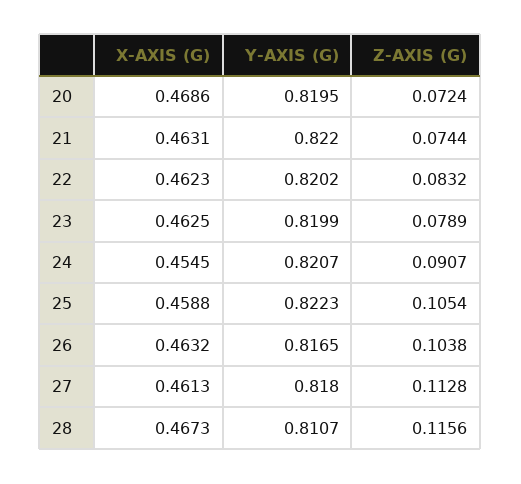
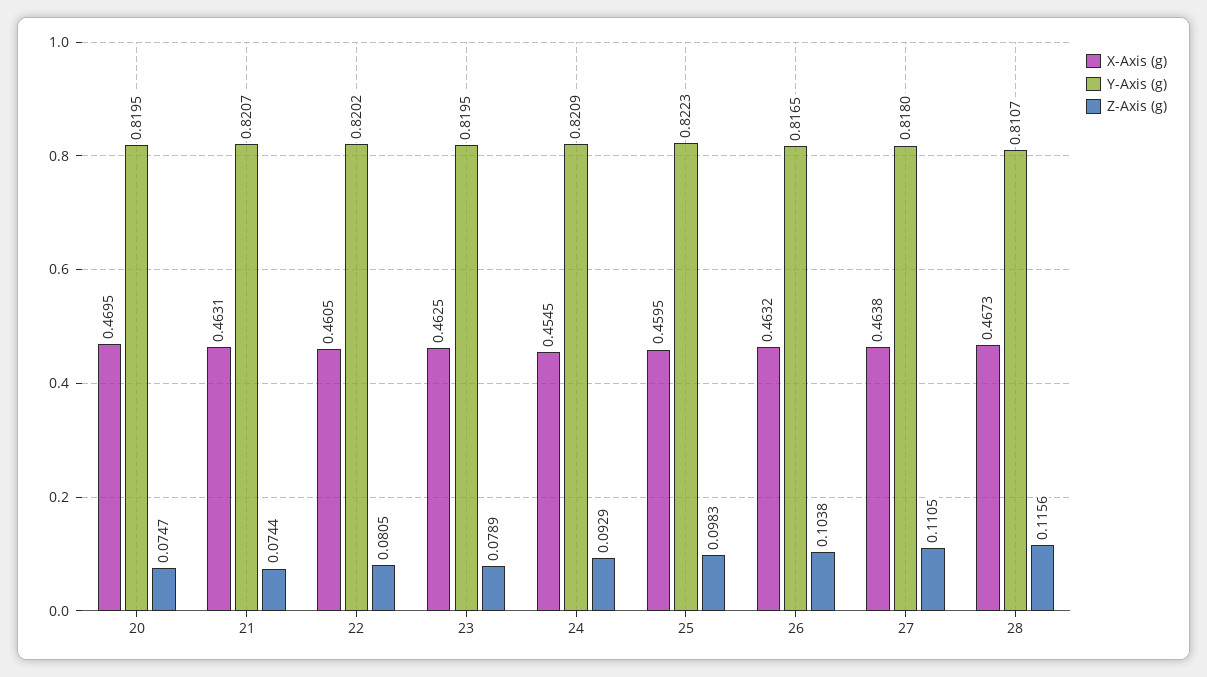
  {
    "X-AXIS (G)": {
-     "20": 0.4686,
+     "20": 0.4695,
      "21": 0.4631,
-     "22": 0.4623,
+     "22": 0.4605,
      "23": 0.4625,
      "24": 0.4545,
-     "25": 0.4588,
+     "25": 0.4595,
      "26": 0.4632,
-     "27": 0.4613,
+     "27": 0.4638,
      "28": 0.4673
    },
    "Y-AXIS (G)": {
      "20": 0.8195,
-     "21": 0.822,
+     "21": 0.8207,
      "22": 0.8202,
-     "23": 0.8199,
+     "23": 0.8195,
-     "24": 0.8207,
+     "24": 0.8209,
      "25": 0.8223,
      "26": 0.8165,
      "27": 0.818,
      "28": 0.8107
    },
    "Z-AXIS (G)": {
-     "20": 0.0724,
+     "20": 0.0747,
      "21": 0.0744,
-     "22": 0.0832,
+     "22": 0.0805,
      "23": 0.0789,
-     "24": 0.0907,
+     "24": 0.0929,
-     "25": 0.1054,
+     "25": 0.0983,
      "26": 0.1038,
-     "27": 0.1128,
+     "27": 0.1105,
      "28": 0.1156
    }
  }

